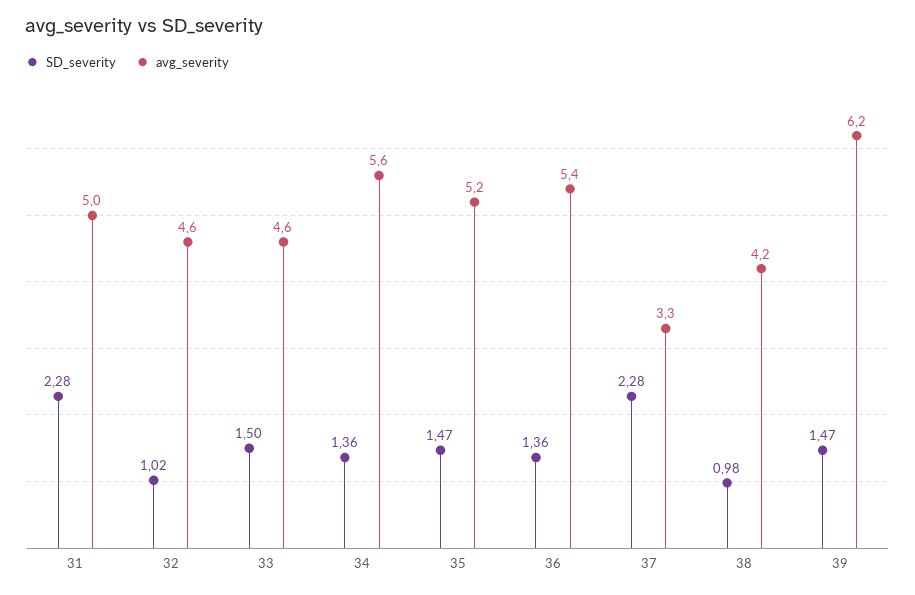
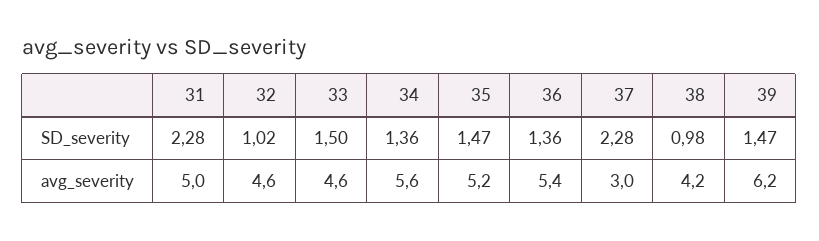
  {
    "SD_severity": {
      "31": 2.28,
      "32": 1.02,
      "33": 1.5,
      "34": 1.36,
      "35": 1.47,
      "36": 1.36,
      "37": 2.28,
      "38": 0.98,
      "39": 1.47
    },
    "avg_severity": {
      "31": 5,
      "32": 4.6,
      "33": 4.6,
      "34": 5.6,
      "35": 5.2,
      "36": 5.4,
-     "37": 3.3,
+     "37": 3,
      "38": 4.2,
      "39": 6.2
    }
  }

